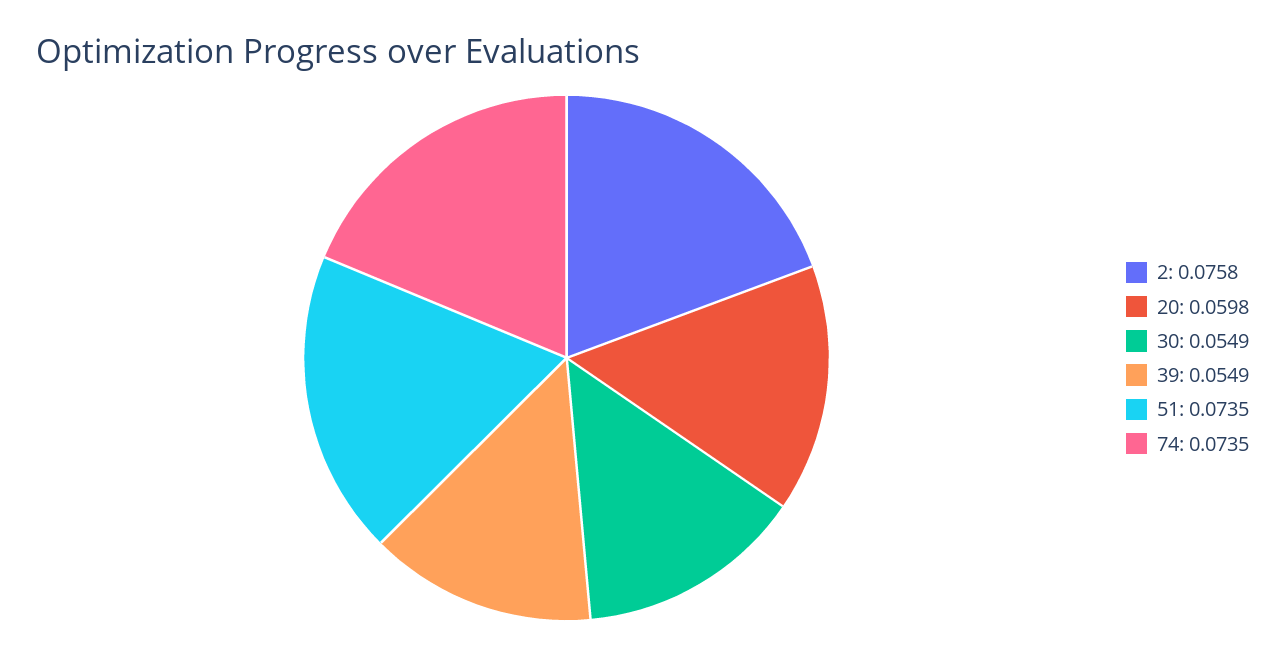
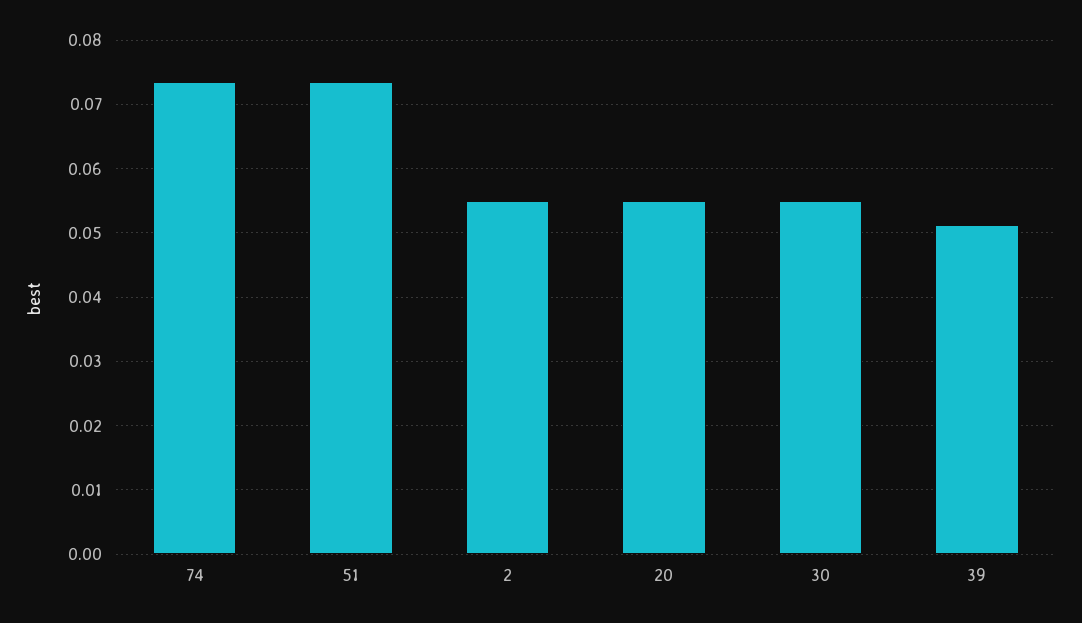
  {
-   "2": 0.0758,
+   "2": 0.055,
-   "20": 0.0598,
+   "20": 0.055,
    "30": 0.0549,
-   "39": 0.0549,
+   "39": 0.051,
    "51": 0.0735,
    "74": 0.0735
  }

